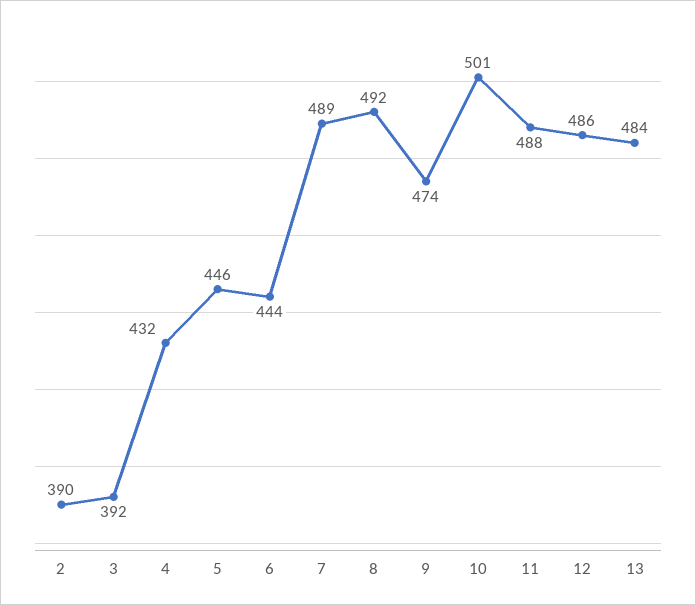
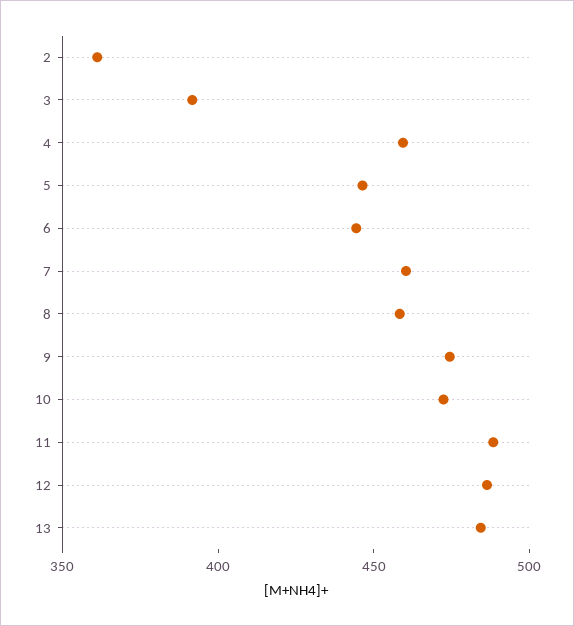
  {
-   "2": 390,
+   "2": 360,
    "3": 392,
-   "4": 432,
+   "4": 460,
    "5": 446,
    "6": 444,
-   "7": 489,
+   "7": 460,
-   "8": 492,
+   "8": 460,
    "9": 474,
-   "10": 501,
+   "10": 470,
    "11": 488,
    "12": 486,
    "13": 484
  }

